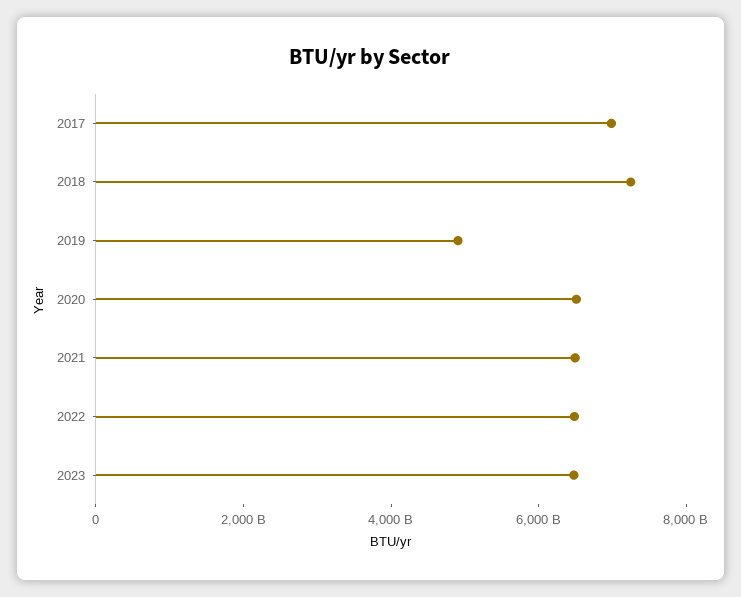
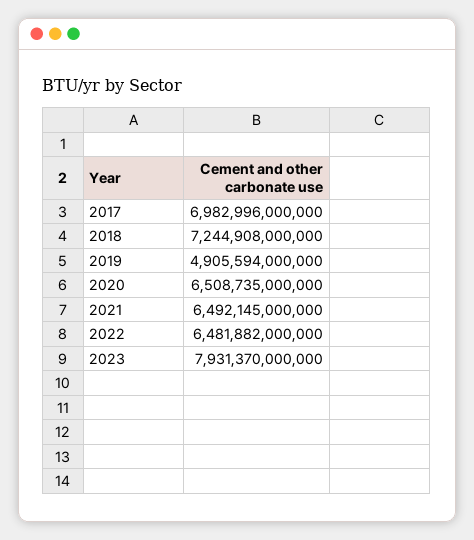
  {
    "2017": 6982996000000,
    "2018": 7244908000000,
    "2019": 4905594000000,
    "2020": 6508735000000,
    "2021": 6492145000000,
    "2022": 6481882000000,
-   "2023": 6500000000000
+   "2023": 7931370000000
  }

